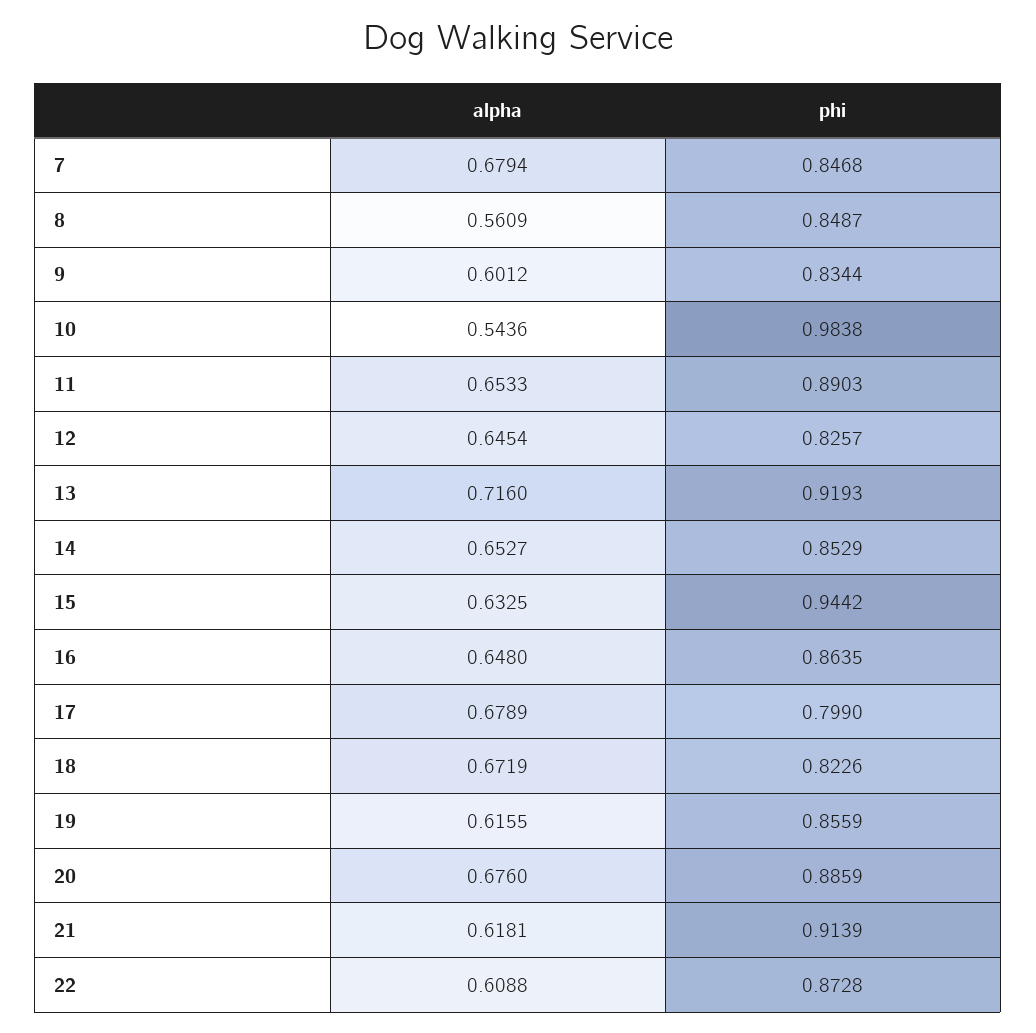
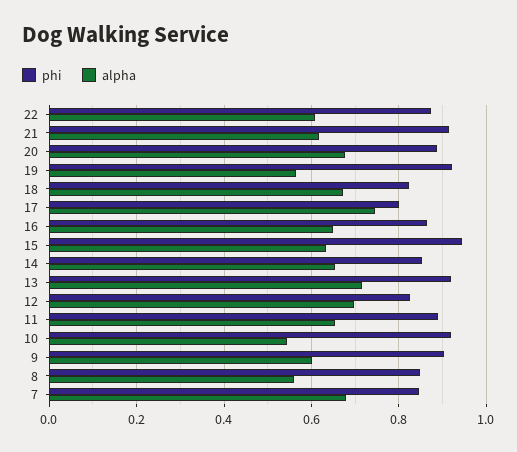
  {
    "alpha": {
      "7": 0.6794,
      "8": 0.5609,
      "9": 0.6012,
      "10": 0.5436,
      "11": 0.6533,
-     "12": 0.6454,
+     "12": 0.7,
      "13": 0.716,
      "14": 0.6527,
      "15": 0.6325,
      "16": 0.648,
-     "17": 0.6789,
+     "17": 0.74,
      "18": 0.6719,
-     "19": 0.6155,
+     "19": 0.56,
      "20": 0.676,
      "21": 0.6181,
      "22": 0.6088
    },
    "phi": {
      "7": 0.8468,
      "8": 0.8487,
-     "9": 0.8344,
+     "9": 0.9,
-     "10": 0.9838,
+     "10": 0.92,
      "11": 0.8903,
      "12": 0.8257,
      "13": 0.9193,
      "14": 0.8529,
      "15": 0.9442,
      "16": 0.8635,
      "17": 0.799,
      "18": 0.8226,
-     "19": 0.8559,
+     "19": 0.92,
      "20": 0.8859,
      "21": 0.9139,
      "22": 0.8728
    }
  }

